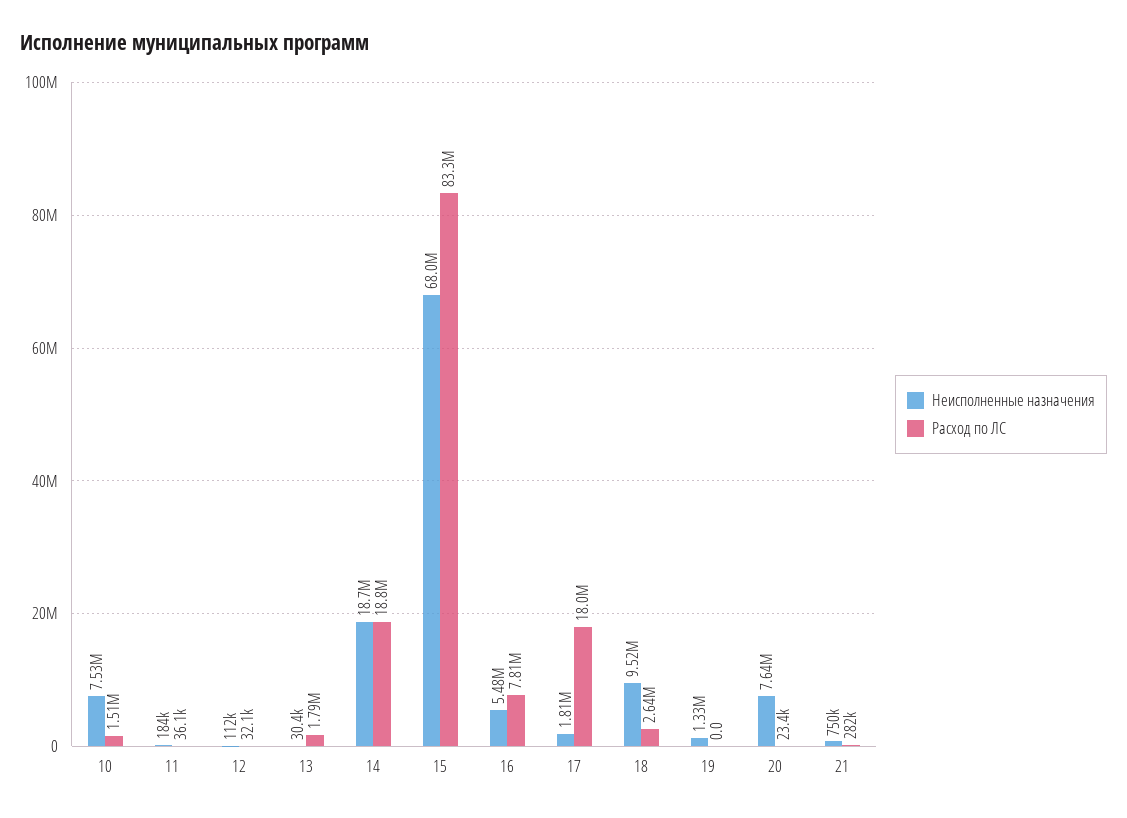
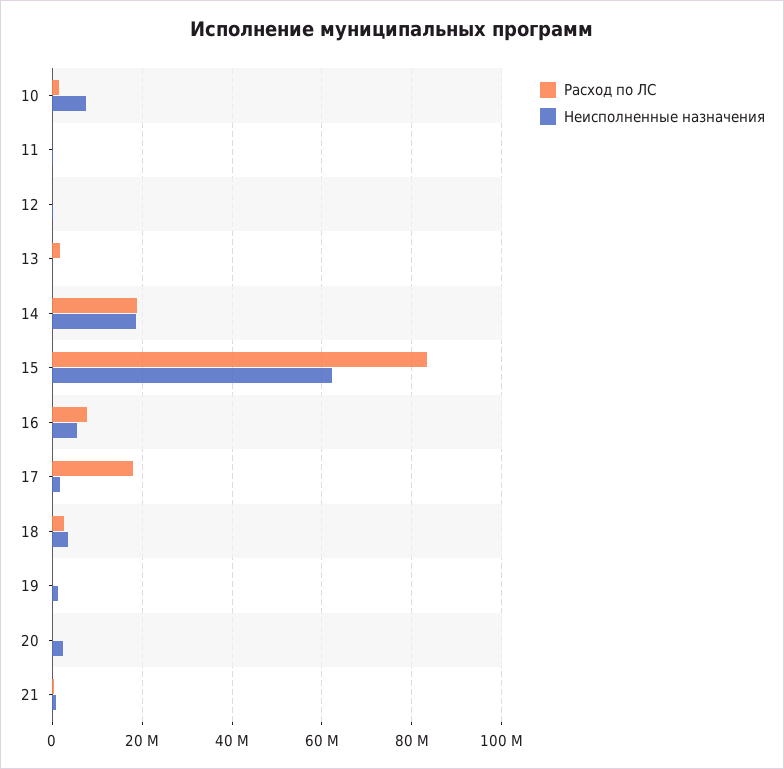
  {
    "Неисполненные назначения": {
      "10": 7530000,
      "11": 184000,
      "12": 112000,
      "13": 30400,
      "14": 18700000,
-     "15": 68000000,
+     "15": 62000000,
      "16": 5480000,
      "17": 1810000,
-     "18": 9520000,
+     "18": 4000000,
      "19": 1330000,
-     "20": 7640000,
+     "20": 2000000,
      "21": 750000
    },
    "Расход по ЛС": {
      "10": 1510000,
      "11": 36100,
      "12": 32100,
      "13": 1790000,
      "14": 18800000,
      "15": 83300000,
      "16": 7810000,
      "17": 18000000,
      "18": 2640000,
      "19": 0,
      "20": 23400,
      "21": 282000
    }
  }

